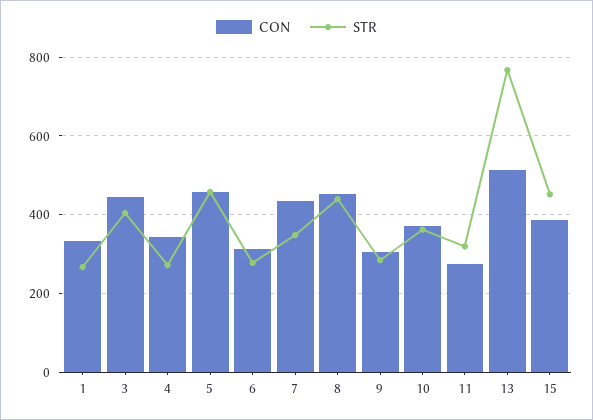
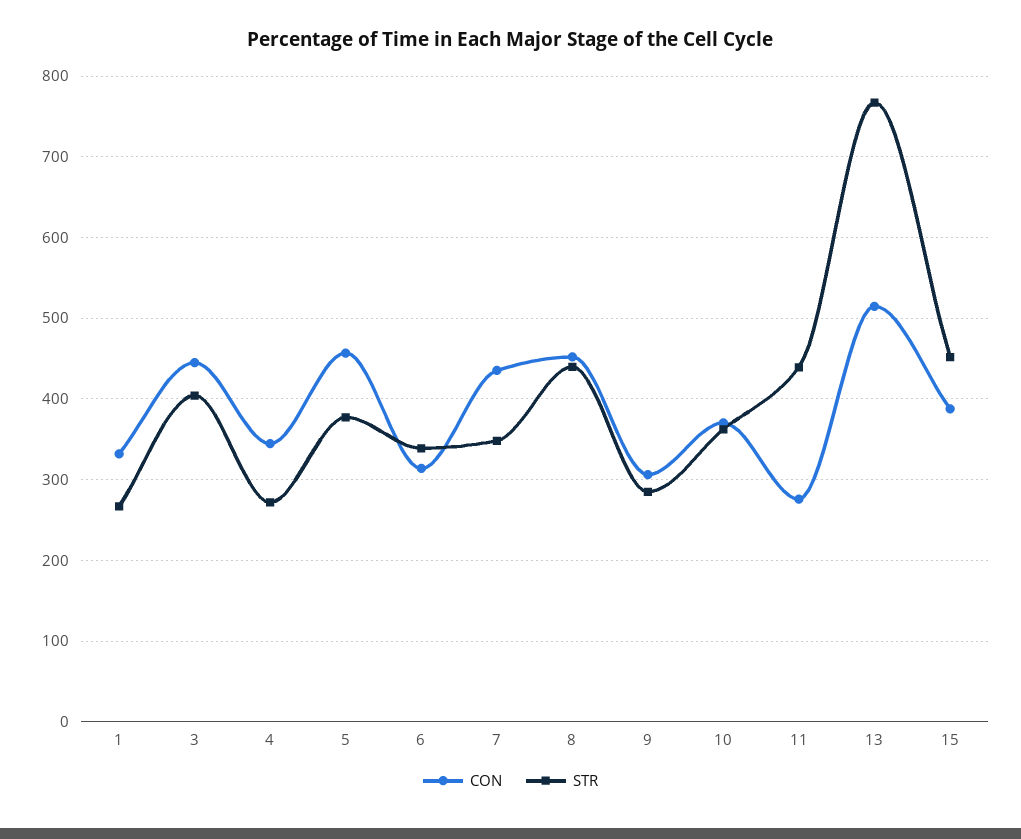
  {
    "CON": {
      "1": 330,
      "3": 440,
      "4": 340,
      "5": 460,
      "6": 310,
      "7": 440,
      "8": 450,
      "9": 310,
      "10": 370,
      "11": 280,
      "13": 510,
      "15": 390
    },
    "STR": {
      "1": 270,
      "3": 400,
      "4": 270,
-     "5": 460,
+     "5": 380,
-     "6": 280,
+     "6": 340,
      "7": 350,
      "8": 440,
      "9": 280,
      "10": 360,
-     "11": 320,
+     "11": 440,
      "13": 770,
      "15": 450
    }
  }

